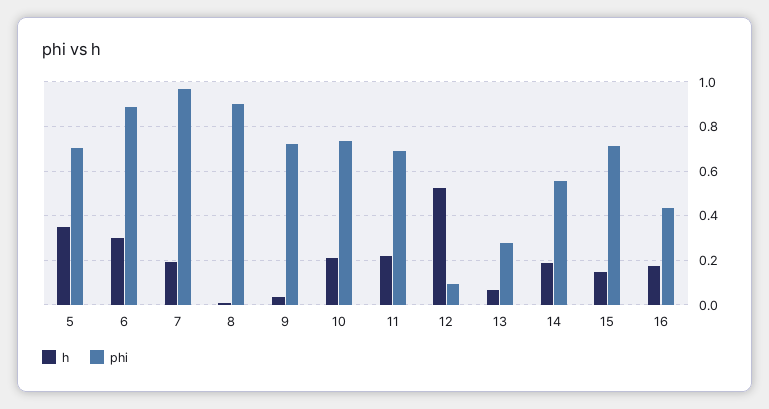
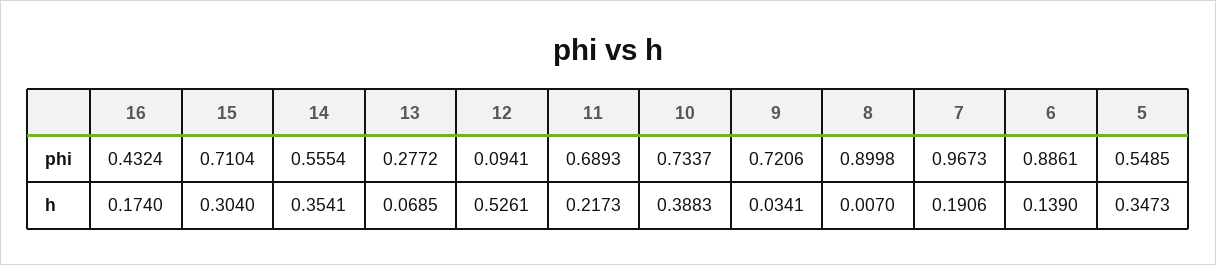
  {
    "h": {
      "5": 0.3473,
-     "6": 0.3,
+     "6": 0.139,
      "7": 0.1906,
      "8": 0.007,
      "9": 0.0341,
-     "10": 0.2,
+     "10": 0.3883,
      "11": 0.2173,
      "12": 0.5261,
      "13": 0.0685,
-     "14": 0.2,
+     "14": 0.3541,
-     "15": 0.15,
+     "15": 0.304,
      "16": 0.174
    },
    "phi": {
-     "5": 0.7,
+     "5": 0.5485,
      "6": 0.8861,
      "7": 0.9673,
      "8": 0.8998,
      "9": 0.7206,
      "10": 0.7337,
      "11": 0.6893,
      "12": 0.0941,
      "13": 0.2772,
      "14": 0.5554,
      "15": 0.7104,
      "16": 0.4324
    }
  }

